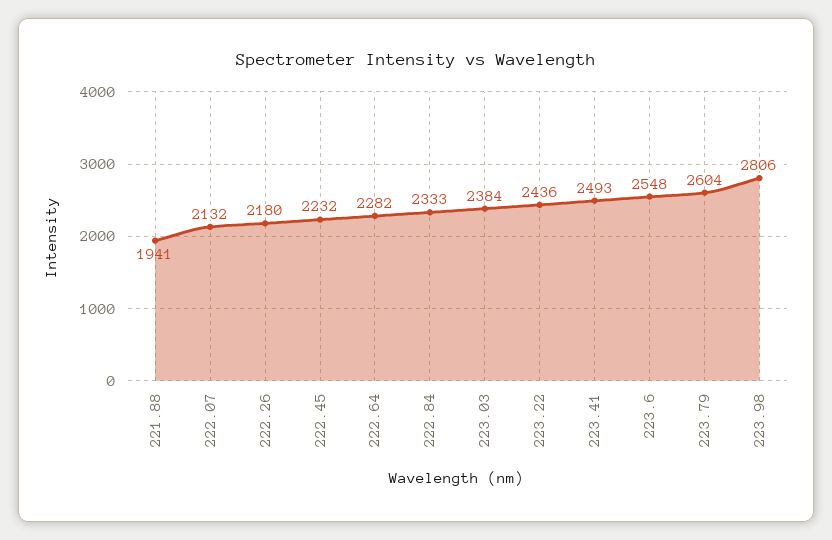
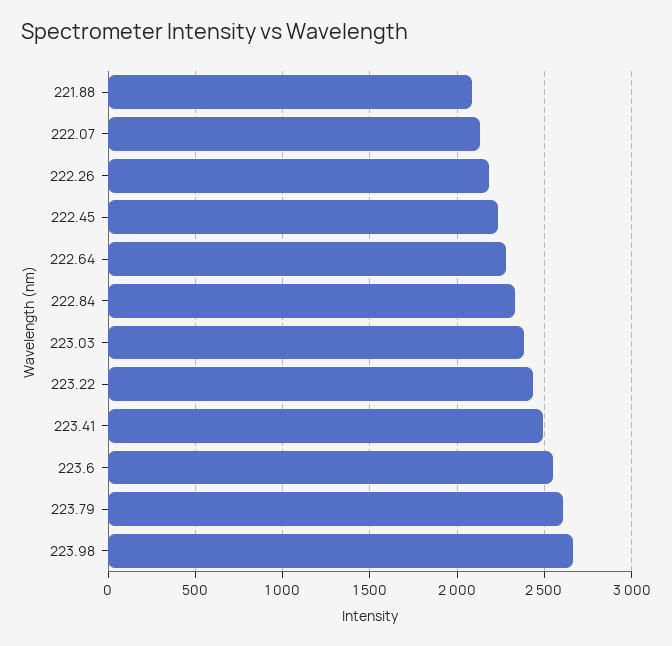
  {
-   "221.88": 1941,
+   "221.88": 2100,
    "222.07": 2132,
    "222.26": 2180,
    "222.45": 2232,
    "222.64": 2282,
    "222.84": 2333,
    "223.03": 2384,
    "223.22": 2436,
    "223.41": 2493,
    "223.6": 2548,
    "223.79": 2604,
-   "223.98": 2806
+   "223.98": 2650
  }

